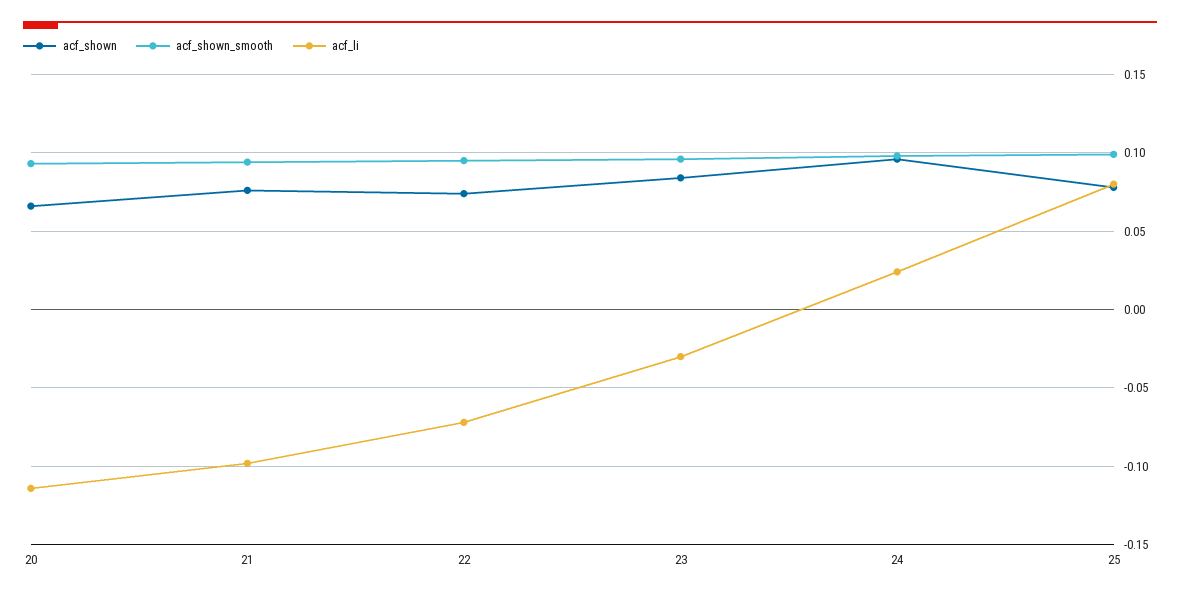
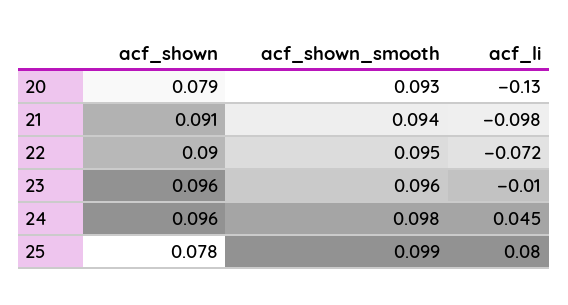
  {
    "acf_shown": {
-     "20": 0.065,
+     "20": 0.079,
-     "21": 0.075,
+     "21": 0.091,
-     "22": 0.075,
+     "22": 0.09,
-     "23": 0.085,
+     "23": 0.096,
      "24": 0.096,
      "25": 0.078
    },
    "acf_shown_smooth": {
      "20": 0.093,
      "21": 0.094,
      "22": 0.095,
      "23": 0.096,
      "24": 0.098,
      "25": 0.099
    },
    "acf_li": {
-     "20": -0.115,
+     "20": -0.13,
      "21": -0.098,
      "22": -0.072,
-     "23": -0.03,
+     "23": -0.01,
-     "24": 0.025,
+     "24": 0.045,
      "25": 0.08
    }
  }

